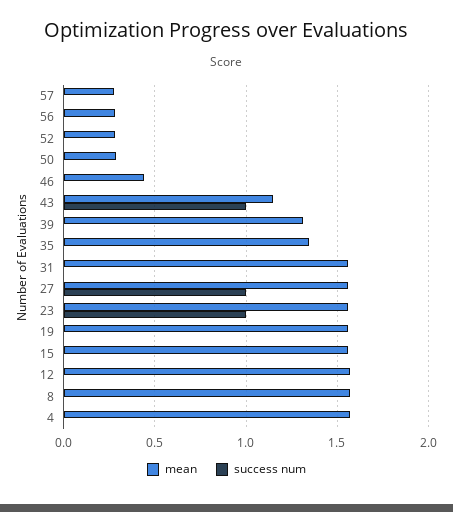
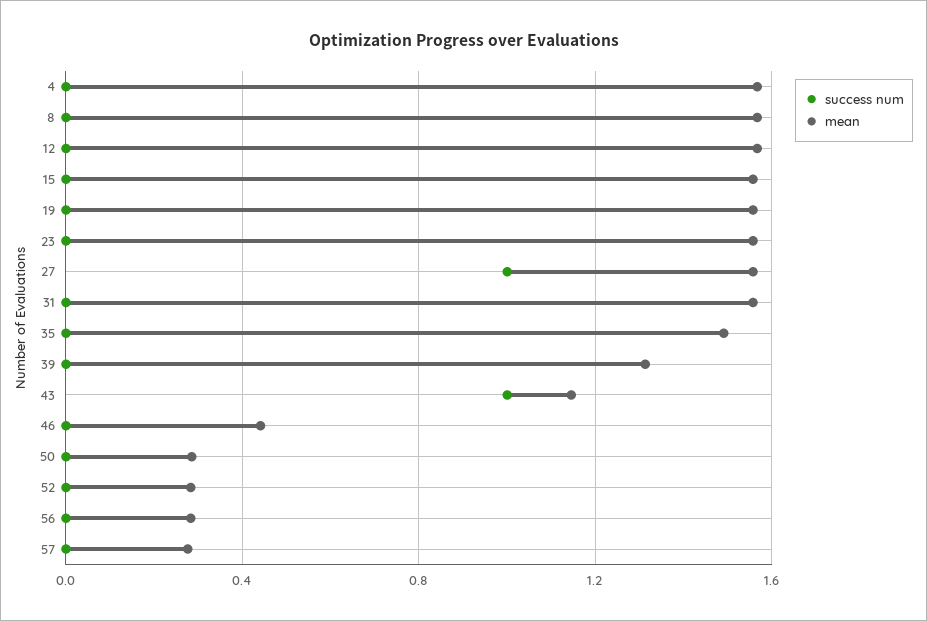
  {
    "mean": {
      "57": 0.3,
      "56": 0.3,
      "52": 0.3,
      "50": 0.3,
      "46": 0.45,
      "43": 1.15,
      "39": 1.3,
-     "35": 1.35,
+     "35": 1.5,
      "31": 1.55,
      "27": 1.55,
      "23": 1.55,
      "19": 1.55,
      "15": 1.55,
      "12": 1.55,
      "8": 1.55,
      "4": 1.55
    },
    "success num": {
      "57": 0,
      "56": 0,
      "52": 0,
      "50": 0,
      "46": 0,
      "43": 1,
      "39": 0,
      "35": 0,
      "31": 0,
      "27": 1,
-     "23": 1,
+     "23": 0,
      "19": 0,
      "15": 0,
      "12": 0,
      "8": 0,
      "4": 0
    }
  }

